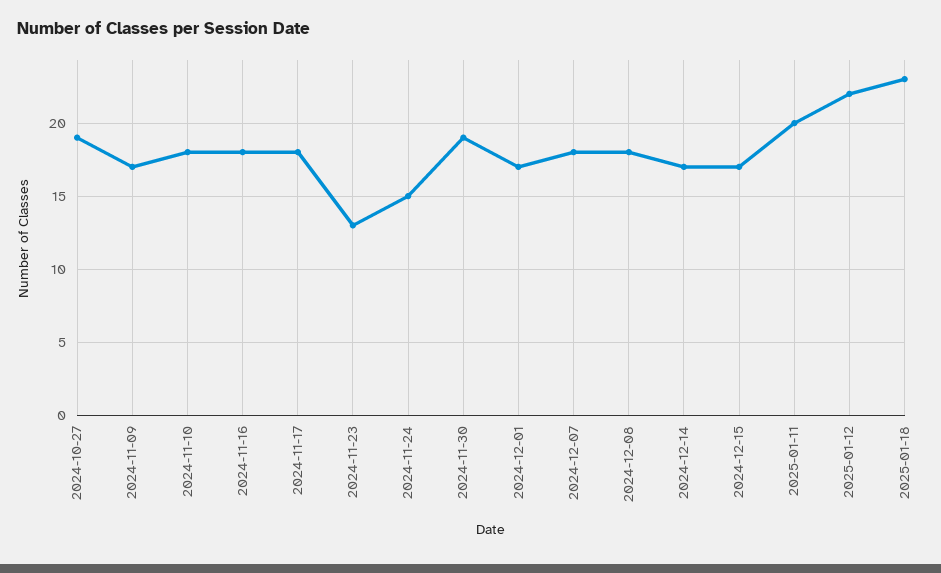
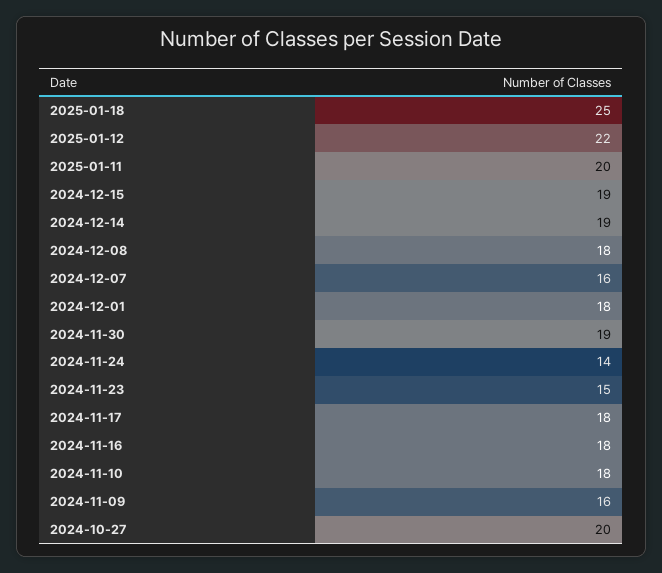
  {
-   "2024-10-27": 19,
+   "2024-10-27": 20,
-   "2024-11-09": 17,
+   "2024-11-09": 16,
    "2024-11-10": 18,
    "2024-11-16": 18,
    "2024-11-17": 18,
-   "2024-11-23": 13,
+   "2024-11-23": 15,
-   "2024-11-24": 15,
+   "2024-11-24": 14,
    "2024-11-30": 19,
-   "2024-12-01": 17,
+   "2024-12-01": 18,
-   "2024-12-07": 18,
+   "2024-12-07": 16,
    "2024-12-08": 18,
-   "2024-12-14": 17,
+   "2024-12-14": 19,
-   "2024-12-15": 17,
+   "2024-12-15": 19,
    "2025-01-11": 20,
    "2025-01-12": 22,
-   "2025-01-18": 23
+   "2025-01-18": 25
  }

